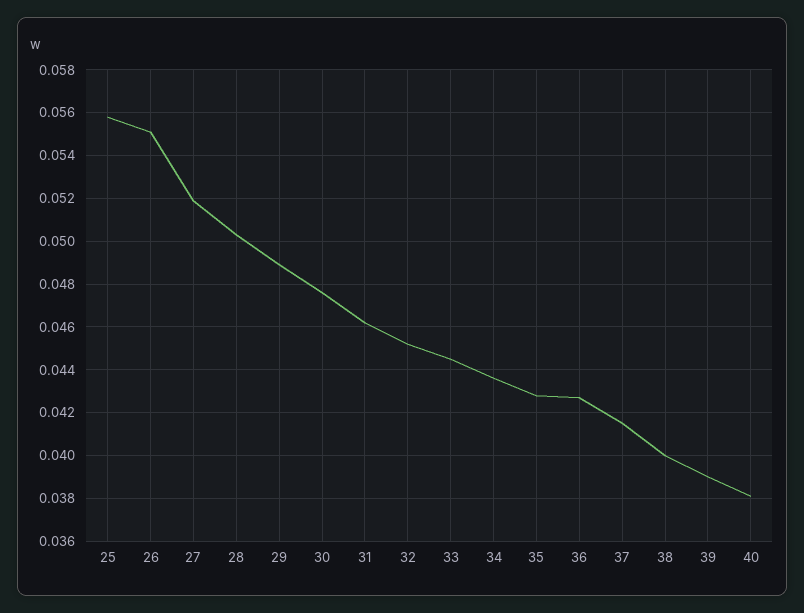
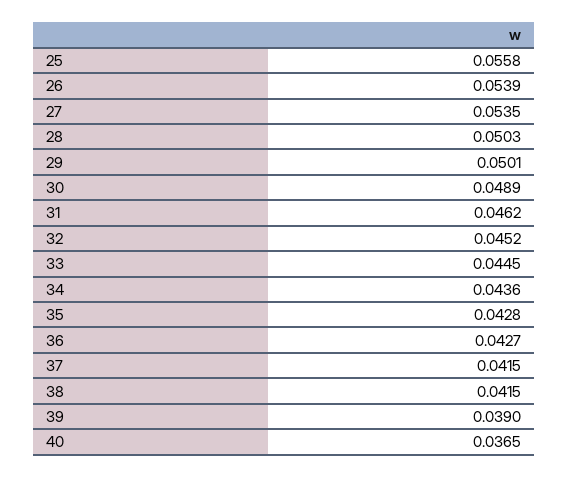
  {
    "25": 0.0558,
-   "26": 0.055,
+   "26": 0.0539,
-   "27": 0.052,
+   "27": 0.0535,
    "28": 0.0503,
-   "29": 0.049,
+   "29": 0.0501,
-   "30": 0.0475,
+   "30": 0.0489,
    "31": 0.0462,
    "32": 0.0452,
    "33": 0.0445,
    "34": 0.0436,
    "35": 0.0428,
    "36": 0.0427,
    "37": 0.0415,
-   "38": 0.04,
+   "38": 0.0415,
    "39": 0.039,
-   "40": 0.038
+   "40": 0.0365
  }

